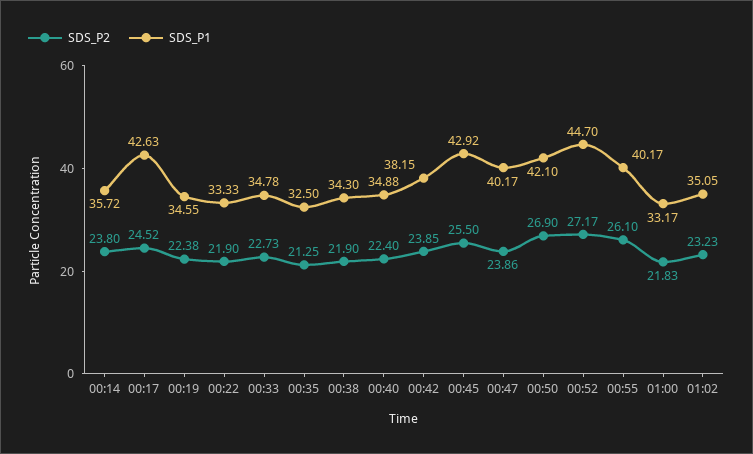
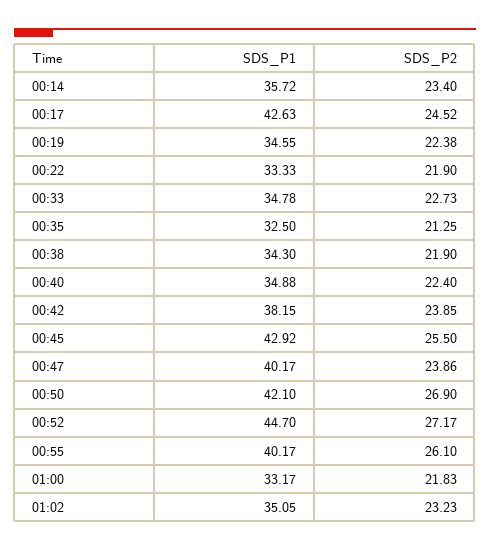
  {
    "SDS_P2": {
-     "00:14": 23.8,
+     "00:14": 23.4,
      "00:17": 24.52,
      "00:19": 22.38,
      "00:22": 21.9,
      "00:33": 22.73,
      "00:35": 21.25,
      "00:38": 21.9,
      "00:40": 22.4,
      "00:42": 23.85,
      "00:45": 25.5,
      "00:47": 23.86,
      "00:50": 26.9,
      "00:52": 27.17,
      "00:55": 26.1,
      "01:00": 21.83,
      "01:02": 23.23
    },
    "SDS_P1": {
      "00:14": 35.72,
      "00:17": 42.63,
      "00:19": 34.55,
      "00:22": 33.33,
      "00:33": 34.78,
      "00:35": 32.5,
      "00:38": 34.3,
      "00:40": 34.88,
      "00:42": 38.15,
      "00:45": 42.92,
      "00:47": 40.17,
      "00:50": 42.1,
      "00:52": 44.7,
      "00:55": 40.17,
      "01:00": 33.17,
      "01:02": 35.05
    }
  }

